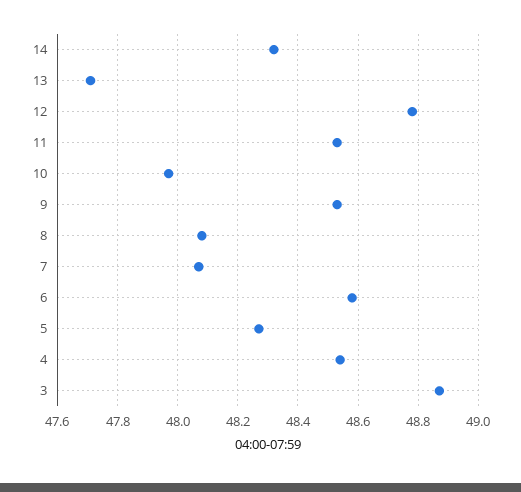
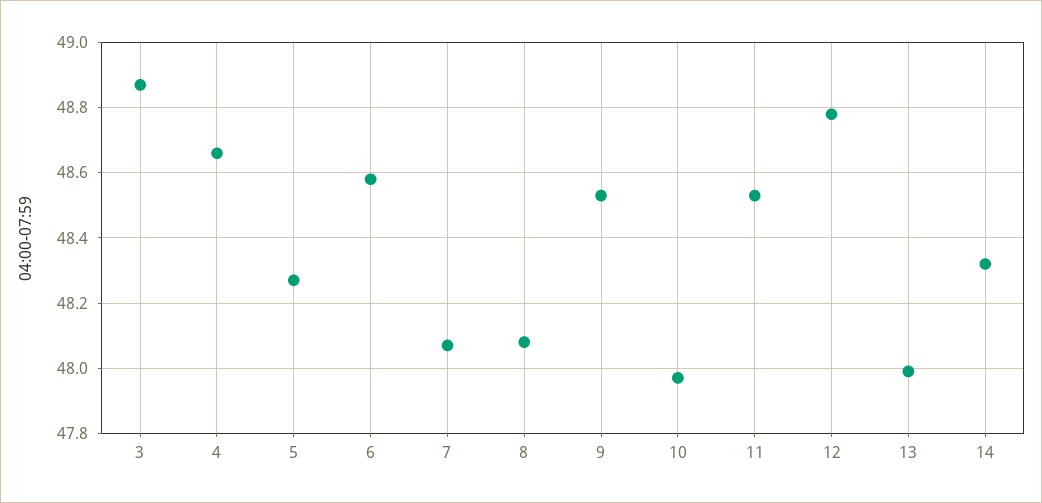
  {
    "14": 48.3,
-   "13": 47.7,
+   "13": 48,
    "12": 48.8,
    "11": 48.55,
    "10": 47.95,
    "9": 48.55,
    "8": 48.1,
    "7": 48.05,
    "6": 48.6,
    "5": 48.25,
-   "4": 48.55,
+   "4": 48.65,
    "3": 48.85
  }

